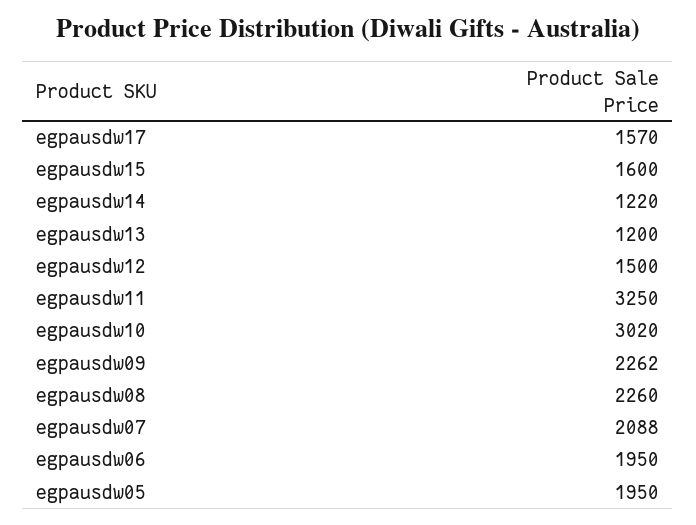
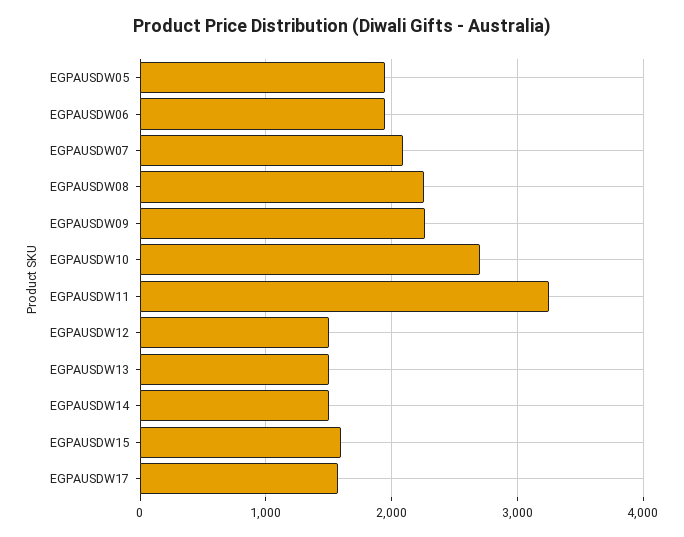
  {
    "egpausdw17": 1570,
    "egpausdw15": 1600,
-   "egpausdw14": 1220,
+   "egpausdw14": 1500,
-   "egpausdw13": 1200,
+   "egpausdw13": 1500,
    "egpausdw12": 1500,
    "egpausdw11": 3250,
-   "egpausdw10": 3020,
+   "egpausdw10": 2700,
    "egpausdw09": 2262,
    "egpausdw08": 2260,
    "egpausdw07": 2088,
    "egpausdw06": 1950,
    "egpausdw05": 1950
  }

